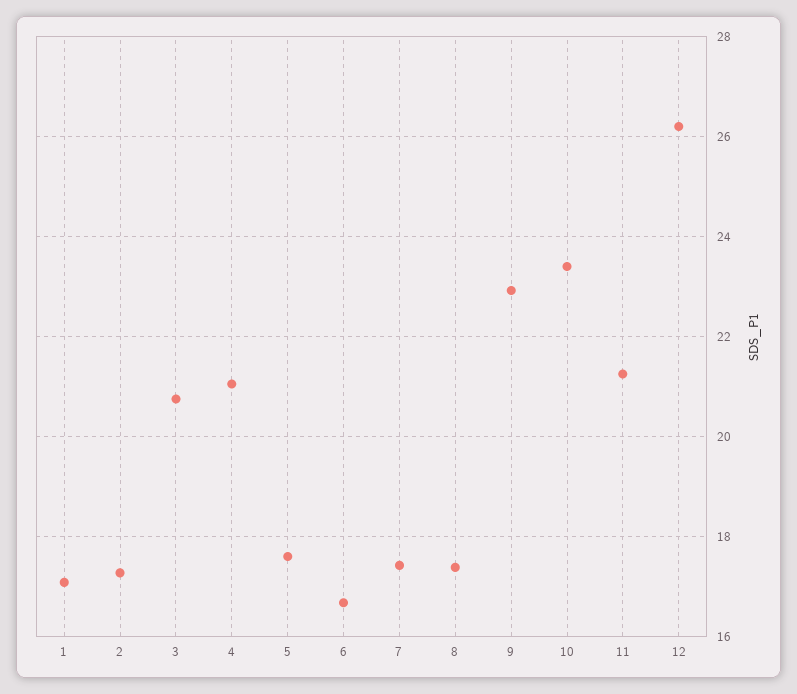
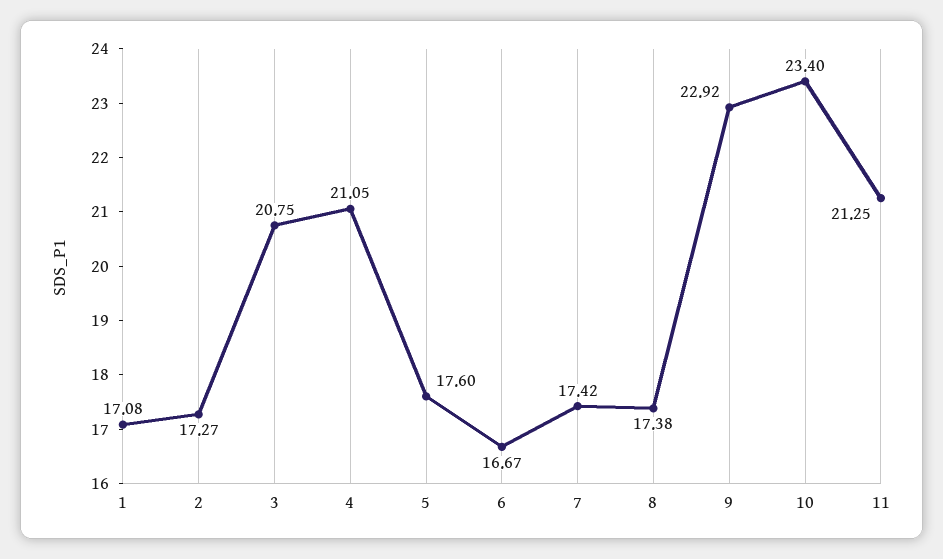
  {
    "1": 17.08,
    "2": 17.27,
    "3": 20.75,
    "4": 21.05,
    "5": 17.6,
    "6": 16.67,
    "7": 17.42,
    "8": 17.38,
    "9": 22.92,
    "10": 23.4,
-   "11": 21.25,
+   "11": 21.25
-   "12": 26.2
  }

